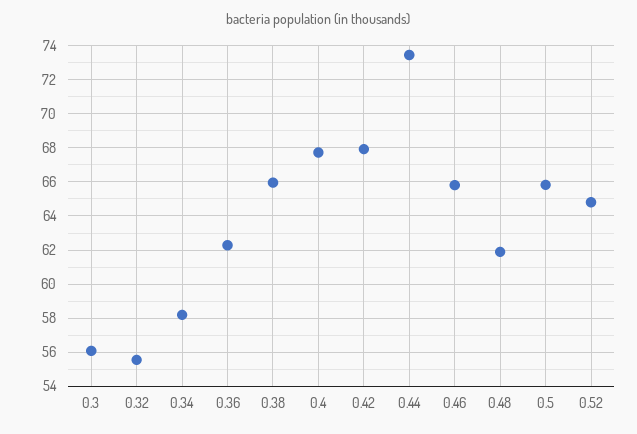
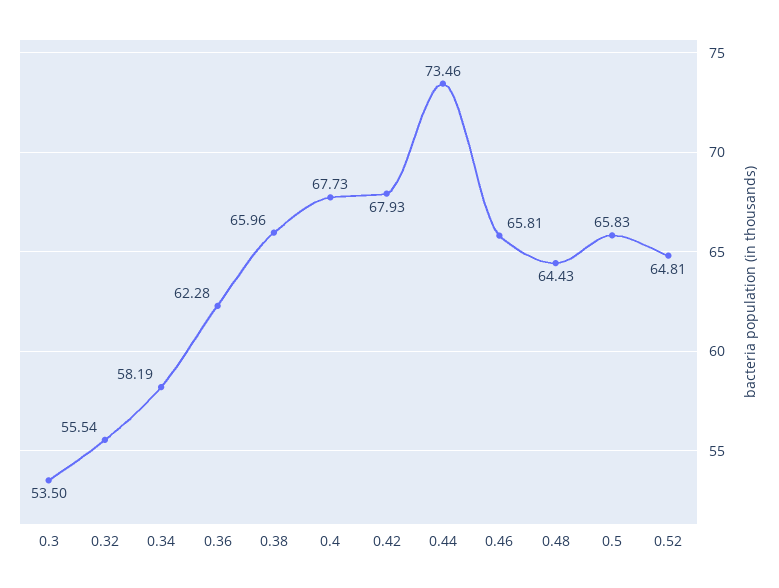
  {
-   "0.3": 56,
+   "0.3": 53.5,
    "0.32": 55.54,
    "0.34": 58.19,
    "0.36": 62.28,
    "0.38": 65.96,
    "0.4": 67.73,
    "0.42": 67.93,
    "0.44": 73.46,
    "0.46": 65.81,
-   "0.48": 62,
+   "0.48": 64.43,
    "0.5": 65.83,
    "0.52": 64.81
  }

